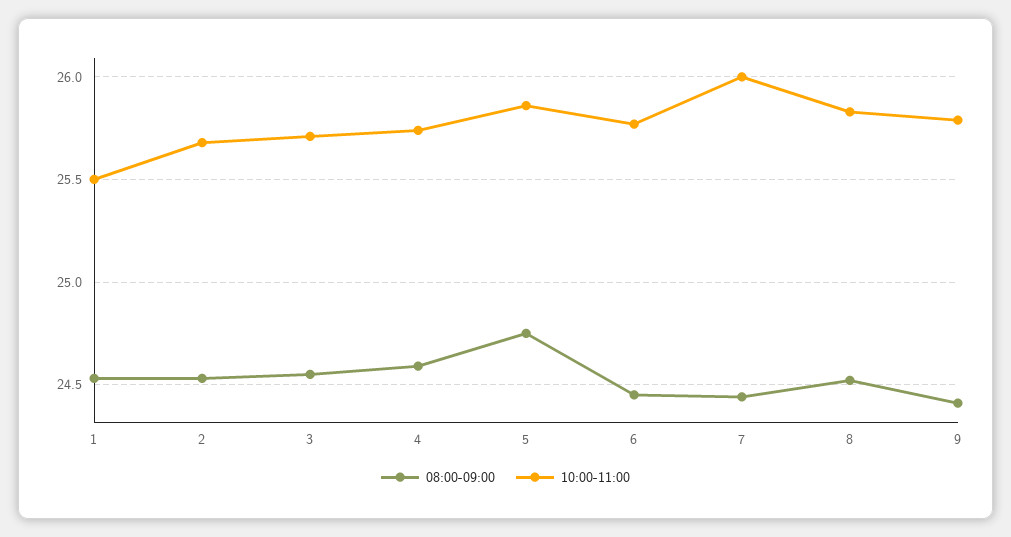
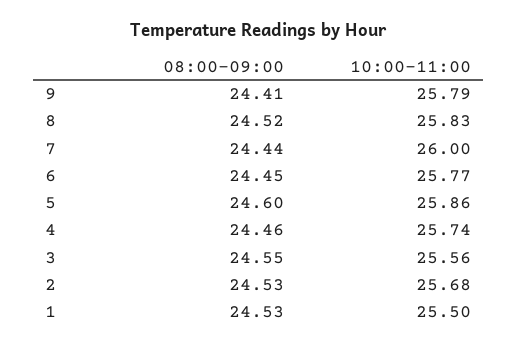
  {
    "08:00-09:00": {
      "1": 24.53,
      "2": 24.53,
      "3": 24.55,
-     "4": 24.6,
+     "4": 24.46,
-     "5": 24.75,
+     "5": 24.6,
      "6": 24.45,
      "7": 24.44,
      "8": 24.52,
      "9": 24.41
    },
    "10:00-11:00": {
      "1": 25.5,
      "2": 25.68,
-     "3": 25.7,
+     "3": 25.56,
      "4": 25.74,
      "5": 25.86,
      "6": 25.77,
      "7": 26,
      "8": 25.83,
      "9": 25.79
    }
  }

